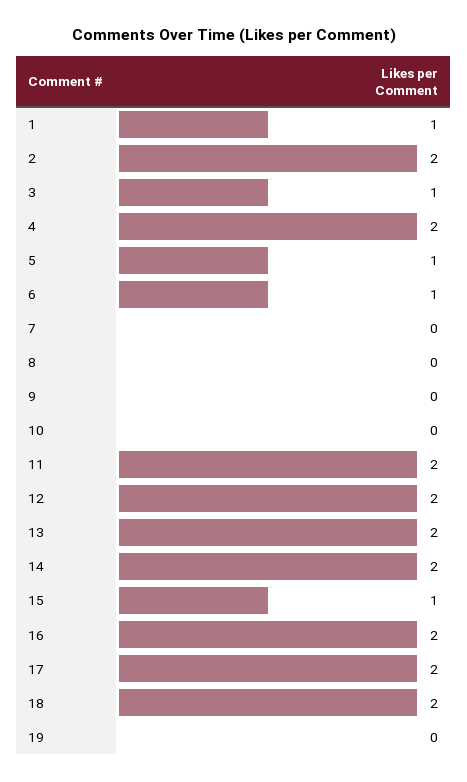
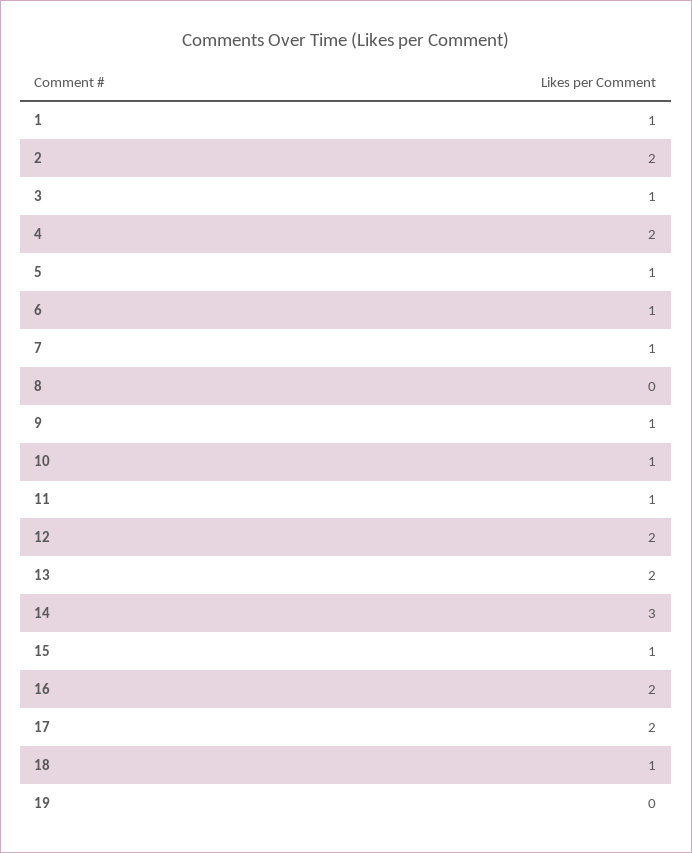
  {
    "1": 1,
    "2": 2,
    "3": 1,
    "4": 2,
    "5": 1,
    "6": 1,
-   "7": 0,
+   "7": 1,
    "8": 0,
-   "9": 0,
+   "9": 1,
-   "10": 0,
+   "10": 1,
-   "11": 2,
+   "11": 1,
    "12": 2,
    "13": 2,
-   "14": 2,
+   "14": 3,
    "15": 1,
    "16": 2,
    "17": 2,
-   "18": 2,
+   "18": 1,
    "19": 0
  }

